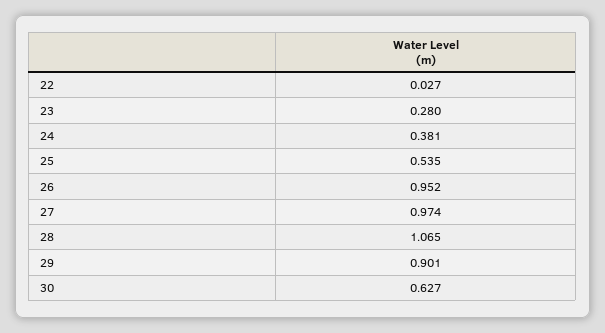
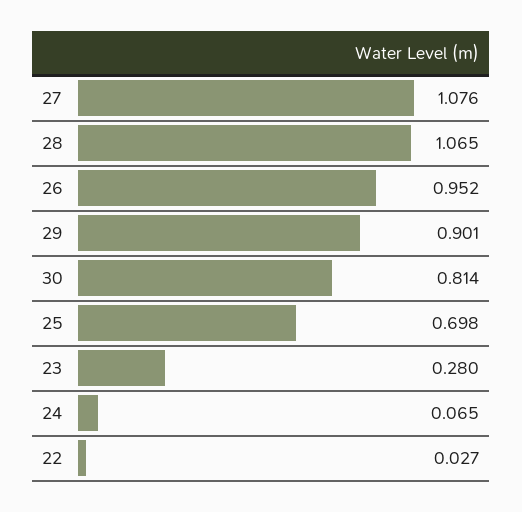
  {
    "22": 0.027,
    "23": 0.28,
-   "24": 0.381,
+   "24": 0.065,
-   "25": 0.535,
+   "25": 0.698,
    "26": 0.952,
-   "27": 0.974,
+   "27": 1.076,
    "28": 1.065,
    "29": 0.901,
-   "30": 0.627
+   "30": 0.814
  }

